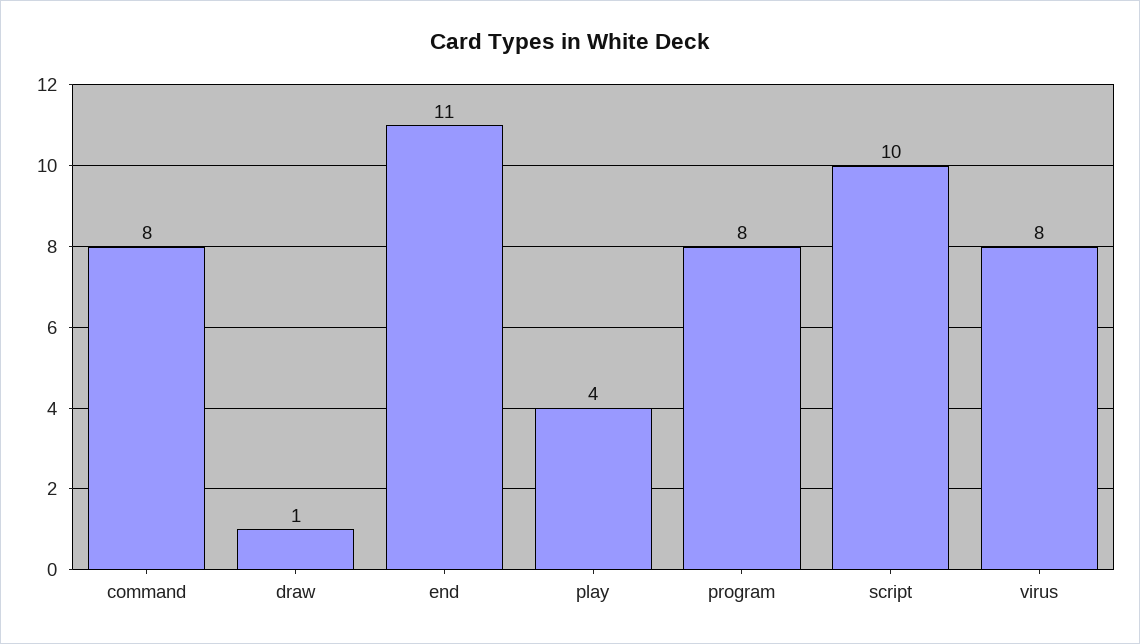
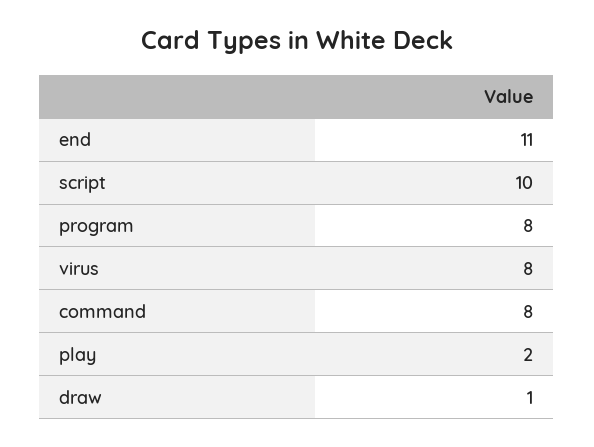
  {
    "command": 8,
    "draw": 1,
    "end": 11,
-   "play": 4,
+   "play": 2,
    "program": 8,
    "script": 10,
    "virus": 8
  }

